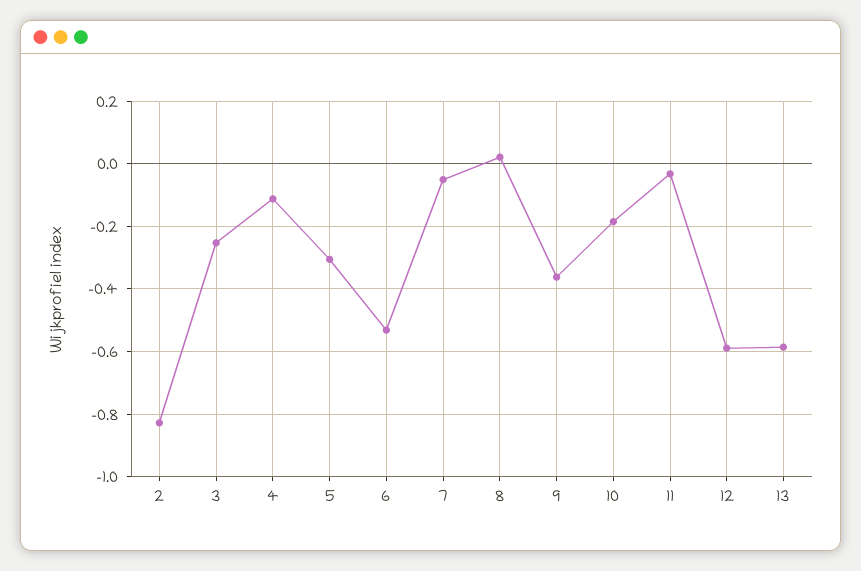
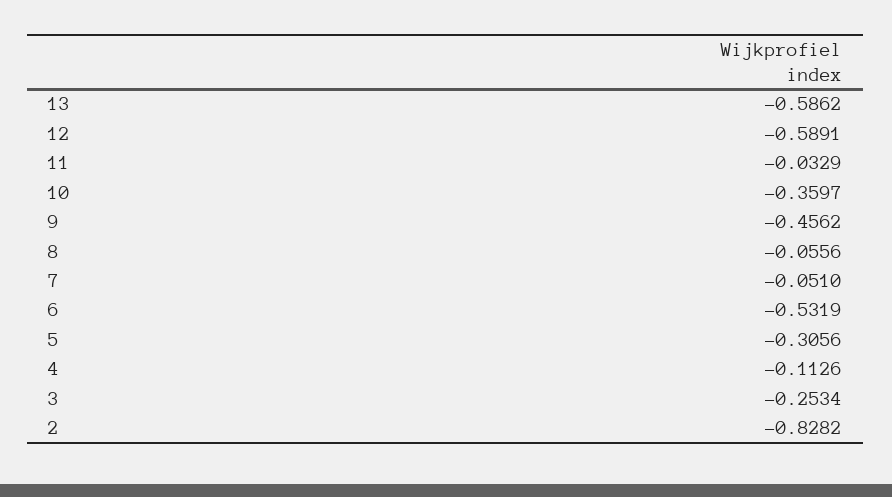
  {
    "2": -0.8282,
    "3": -0.2534,
    "4": -0.1126,
    "5": -0.3056,
    "6": -0.5319,
    "7": -0.051,
-   "8": 0.02,
+   "8": -0.0556,
-   "9": -0.36,
+   "9": -0.4562,
-   "10": -0.18,
+   "10": -0.3597,
    "11": -0.0329,
    "12": -0.5891,
    "13": -0.5862
  }

